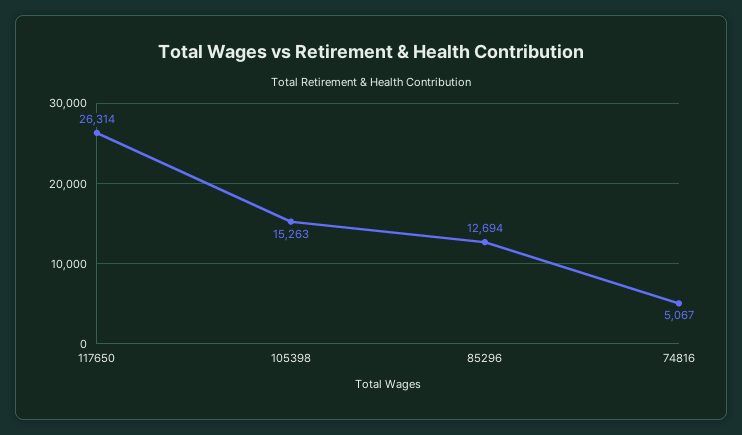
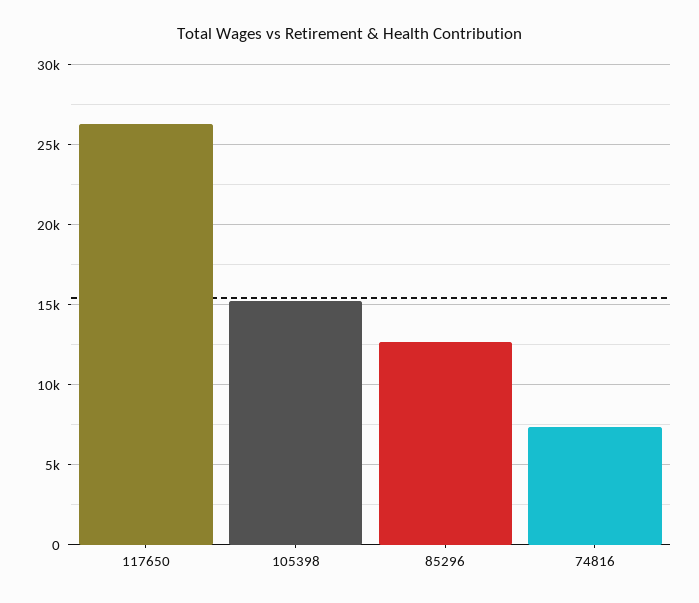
  {
    "117650": 26314,
    "105398": 15263,
    "85296": 12694,
-   "74816": 5067
+   "74816": 7500
  }

